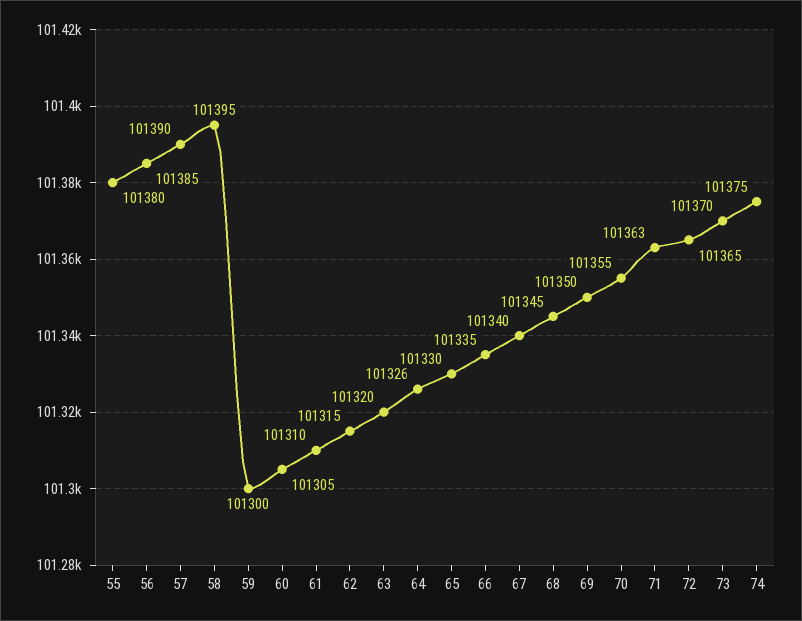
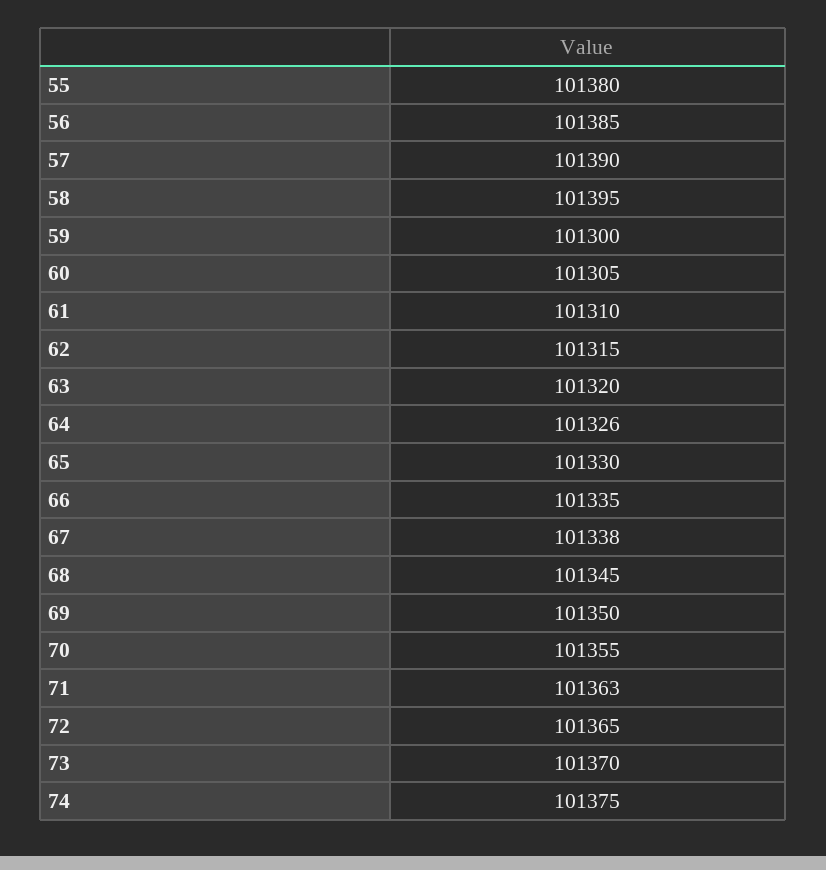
  {
    "55": 101380,
    "56": 101385,
    "57": 101390,
    "58": 101395,
    "59": 101300,
    "60": 101305,
    "61": 101310,
    "62": 101315,
    "63": 101320,
    "64": 101326,
    "65": 101330,
    "66": 101335,
-   "67": 101340,
+   "67": 101338,
    "68": 101345,
    "69": 101350,
    "70": 101355,
    "71": 101363,
    "72": 101365,
    "73": 101370,
    "74": 101375
  }

